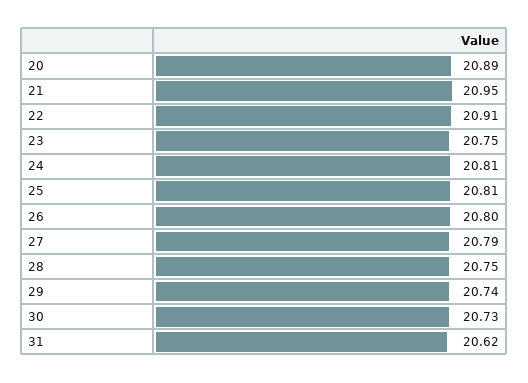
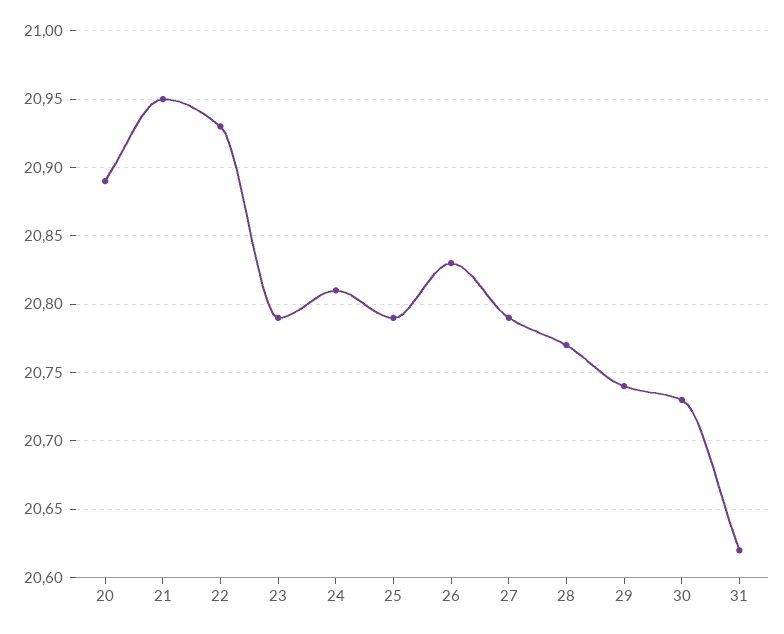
  {
    "20": 20.89,
    "21": 20.95,
-   "22": 20.91,
+   "22": 20.93,
-   "23": 20.75,
+   "23": 20.79,
    "24": 20.81,
-   "25": 20.81,
+   "25": 20.79,
-   "26": 20.8,
+   "26": 20.83,
    "27": 20.79,
-   "28": 20.75,
+   "28": 20.77,
    "29": 20.74,
    "30": 20.73,
    "31": 20.62
  }

